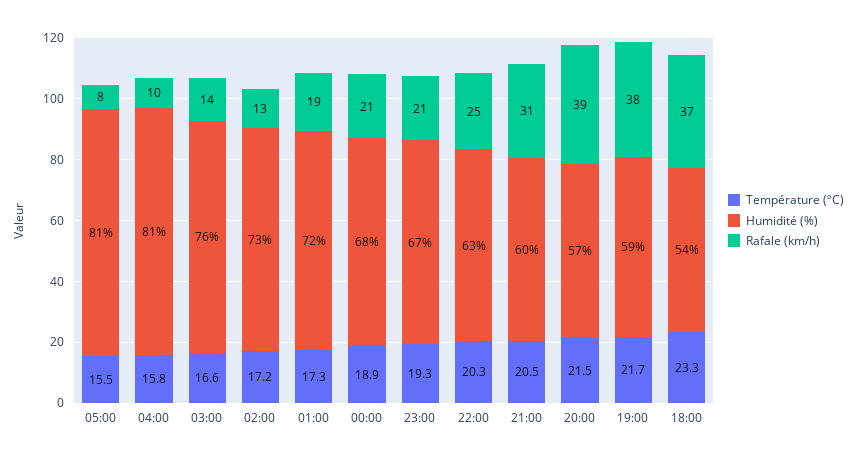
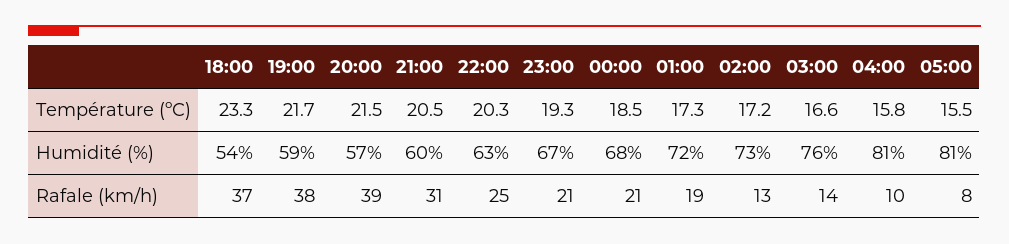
  {
    "Température (ºC)": {
      "05:00": 15.5,
      "04:00": 15.8,
      "03:00": 16.6,
      "02:00": 17.2,
      "01:00": 17.3,
-     "00:00": 18.9,
+     "00:00": 18.5,
      "23:00": 19.3,
      "22:00": 20.3,
      "21:00": 20.5,
      "20:00": 21.5,
      "19:00": 21.7,
      "18:00": 23.3
    },
    "Humidité (%)": {
      "05:00": 81,
      "04:00": 81,
      "03:00": 76,
      "02:00": 73,
      "01:00": 72,
      "00:00": 68,
      "23:00": 67,
      "22:00": 63,
      "21:00": 60,
      "20:00": 57,
      "19:00": 59,
      "18:00": 54
    },
    "Rafale (km/h)": {
      "05:00": 8,
      "04:00": 10,
      "03:00": 14,
      "02:00": 13,
      "01:00": 19,
      "00:00": 21,
      "23:00": 21,
      "22:00": 25,
      "21:00": 31,
      "20:00": 39,
      "19:00": 38,
      "18:00": 37
    }
  }

